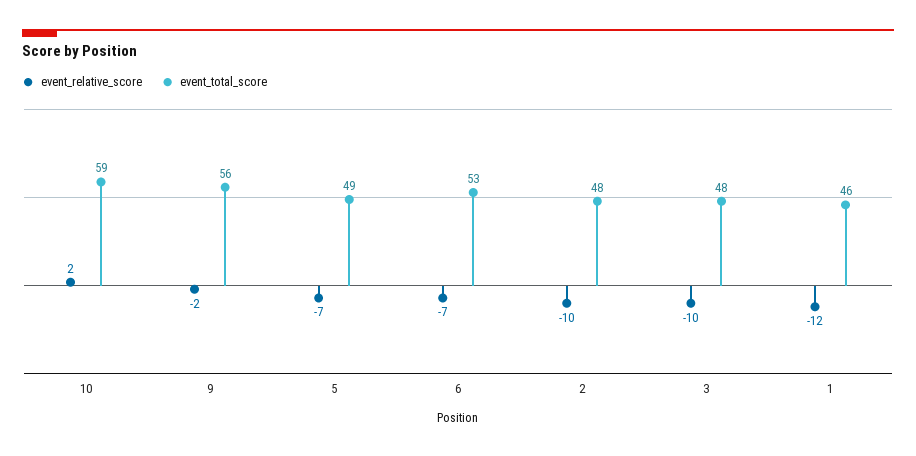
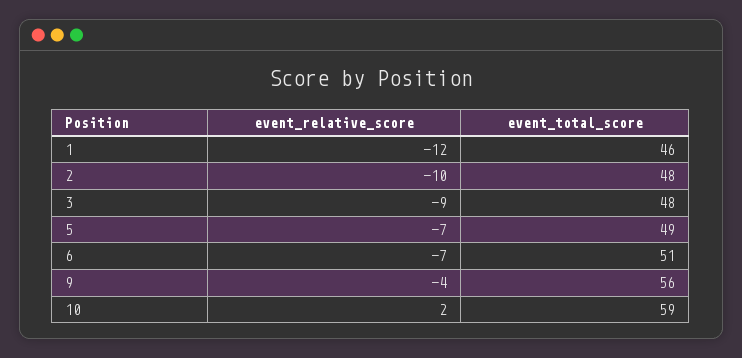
  {
    "event_relative_score": {
      "10": 2,
-     "9": -2,
+     "9": -4,
      "5": -7,
      "6": -7,
      "2": -10,
-     "3": -10,
+     "3": -9,
      "1": -12
    },
    "event_total_score": {
      "10": 59,
      "9": 56,
      "5": 49,
-     "6": 53,
+     "6": 51,
      "2": 48,
      "3": 48,
      "1": 46
    }
  }

